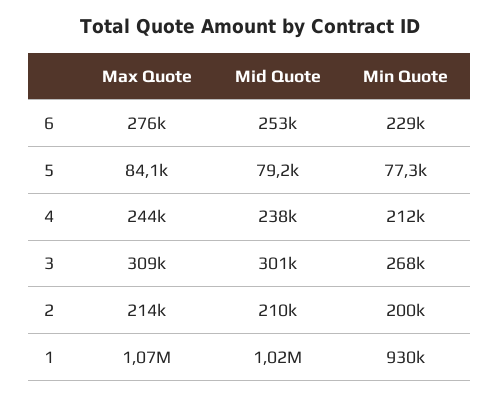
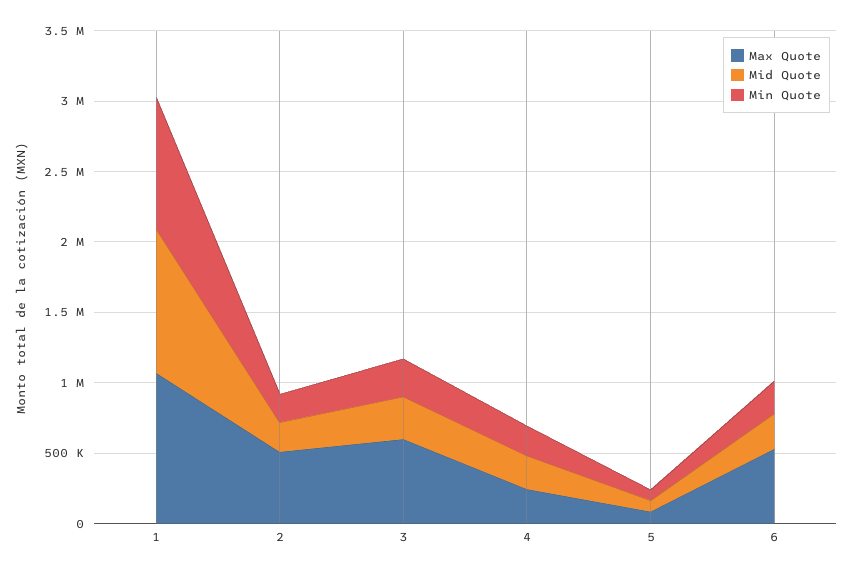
  {
    "Max Quote": {
-     "6": 276000,
+     "6": 500000,
      "5": 84100,
      "4": 244000,
-     "3": 309000,
+     "3": 600000,
-     "2": 214000,
+     "2": 500000,
      "1": 1070000
    },
    "Mid Quote": {
      "6": 253000,
      "5": 79200,
      "4": 238000,
      "3": 301000,
      "2": 210000,
      "1": 1020000
    },
    "Min Quote": {
      "6": 229000,
      "5": 77300,
      "4": 212000,
      "3": 268000,
      "2": 200000,
      "1": 930000
    }
  }

